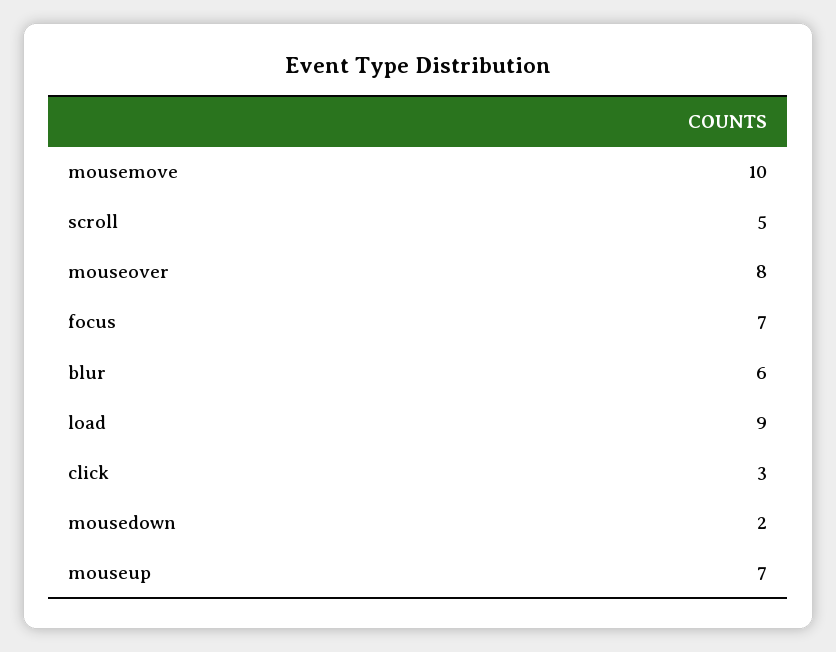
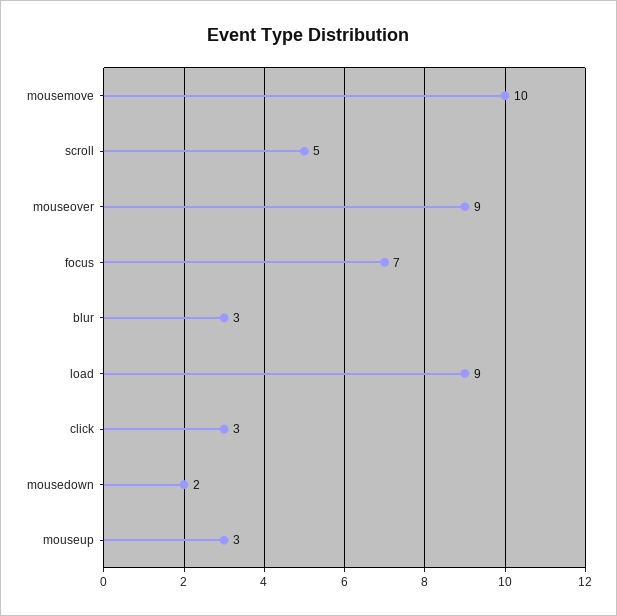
  {
    "mousemove": 10,
    "scroll": 5,
-   "mouseover": 8,
+   "mouseover": 9,
    "focus": 7,
-   "blur": 6,
+   "blur": 3,
    "load": 9,
    "click": 3,
    "mousedown": 2,
-   "mouseup": 7
+   "mouseup": 3
  }

